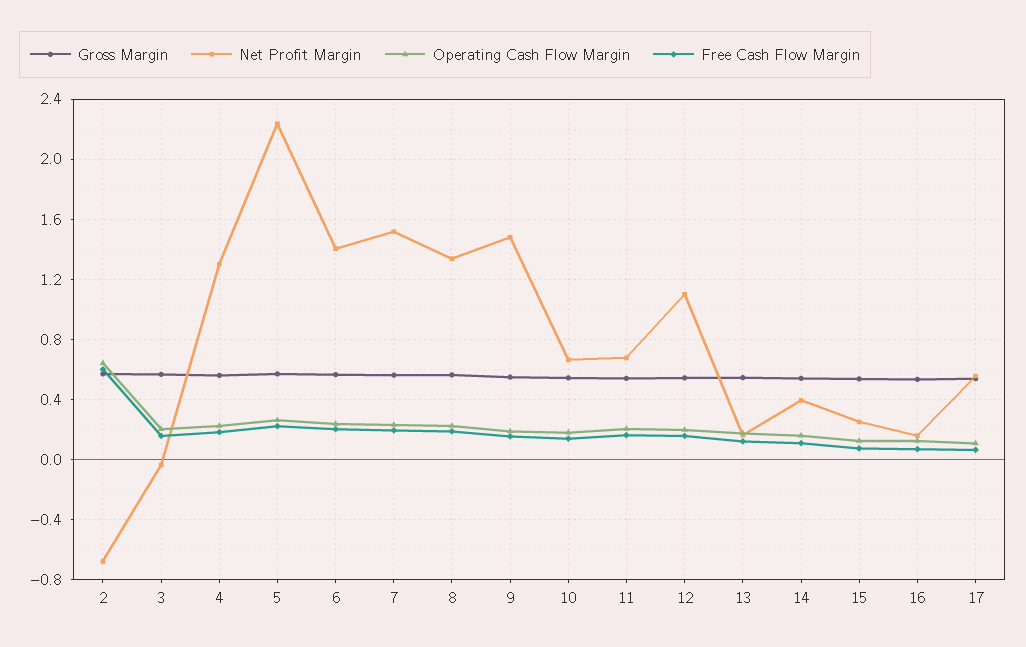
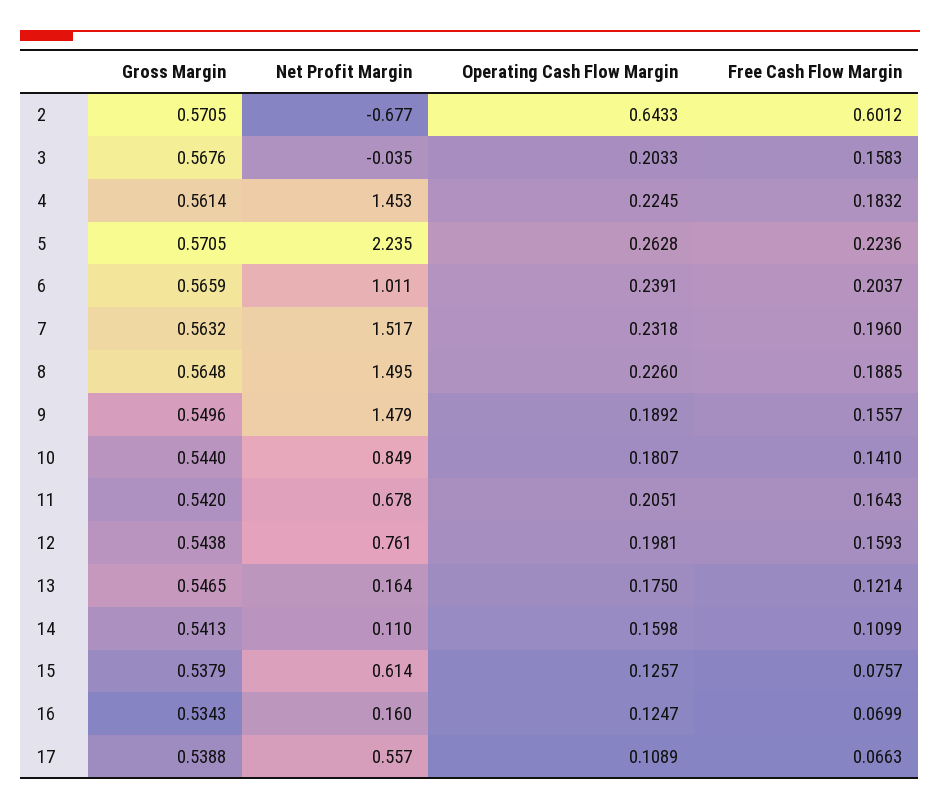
  {
    "Gross Margin": {
      "2": 0.5705,
      "3": 0.5676,
      "4": 0.5614,
      "5": 0.5705,
      "6": 0.5659,
      "7": 0.5632,
      "8": 0.5648,
      "9": 0.5496,
      "10": 0.544,
      "11": 0.542,
      "12": 0.5438,
      "13": 0.5465,
      "14": 0.5413,
      "15": 0.5379,
      "16": 0.5343,
      "17": 0.5388
    },
    "Net Profit Margin": {
      "2": -0.677,
      "3": -0.035,
-     "4": 1.3,
+     "4": 1.453,
      "5": 2.235,
-     "6": 1.4,
+     "6": 1.011,
      "7": 1.517,
-     "8": 1.35,
+     "8": 1.495,
      "9": 1.479,
-     "10": 0.65,
+     "10": 0.849,
      "11": 0.678,
-     "12": 1.1,
+     "12": 0.761,
      "13": 0.164,
-     "14": 0.4,
+     "14": 0.11,
-     "15": 0.25,
+     "15": 0.614,
      "16": 0.16,
      "17": 0.557
    },
    "Operating Cash Flow Margin": {
      "2": 0.6433,
      "3": 0.2033,
      "4": 0.2245,
      "5": 0.2628,
      "6": 0.2391,
      "7": 0.2318,
      "8": 0.226,
      "9": 0.1892,
      "10": 0.1807,
      "11": 0.2051,
      "12": 0.1981,
      "13": 0.175,
      "14": 0.1598,
      "15": 0.1257,
      "16": 0.1247,
      "17": 0.1089
    },
    "Free Cash Flow Margin": {
      "2": 0.6012,
      "3": 0.1583,
      "4": 0.1832,
      "5": 0.2236,
      "6": 0.2037,
      "7": 0.196,
      "8": 0.1885,
      "9": 0.1557,
      "10": 0.141,
      "11": 0.1643,
      "12": 0.1593,
      "13": 0.1214,
      "14": 0.1099,
      "15": 0.0757,
      "16": 0.0699,
      "17": 0.0663
    }
  }

